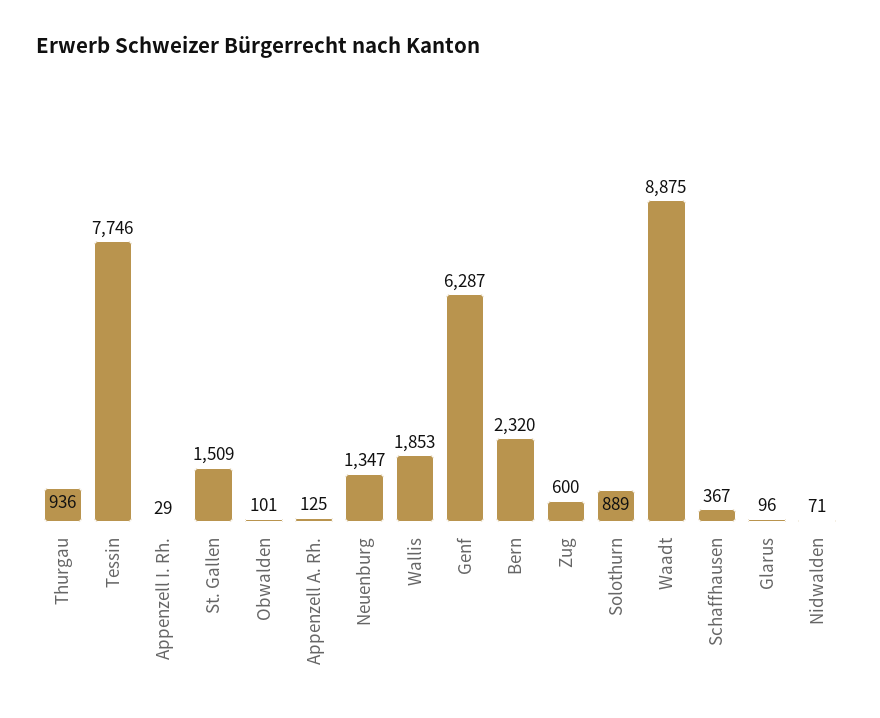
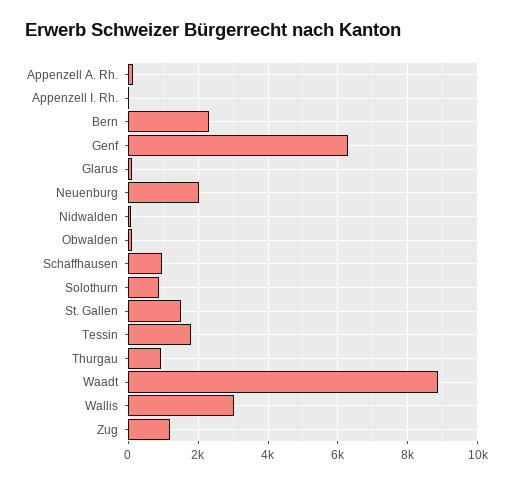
  {
    "Thurgau": 936,
-   "Tessin": 7746,
+   "Tessin": 1800,
    "Appenzell I. Rh.": 29,
    "St. Gallen": 1509,
    "Obwalden": 101,
    "Appenzell A. Rh.": 125,
-   "Neuenburg": 1347,
+   "Neuenburg": 2000,
-   "Wallis": 1853,
+   "Wallis": 3000,
    "Genf": 6287,
    "Bern": 2320,
-   "Zug": 600,
+   "Zug": 1200,
    "Solothurn": 889,
    "Waadt": 8875,
-   "Schaffhausen": 367,
+   "Schaffhausen": 1000,
    "Glarus": 96,
    "Nidwalden": 71
  }

